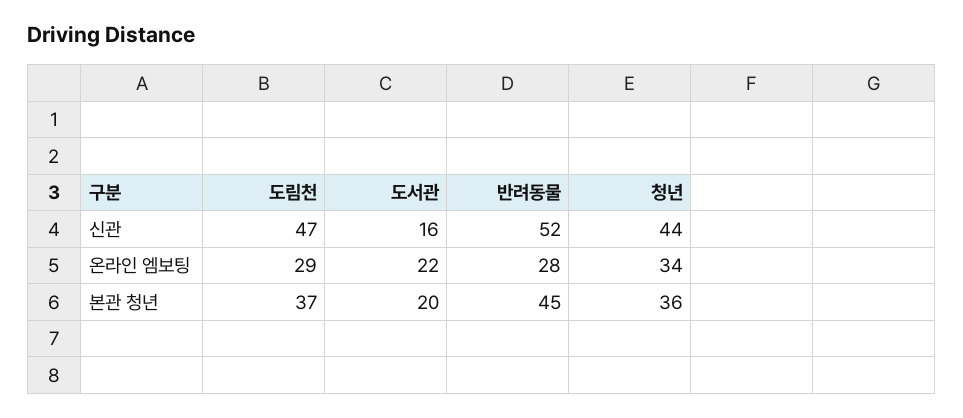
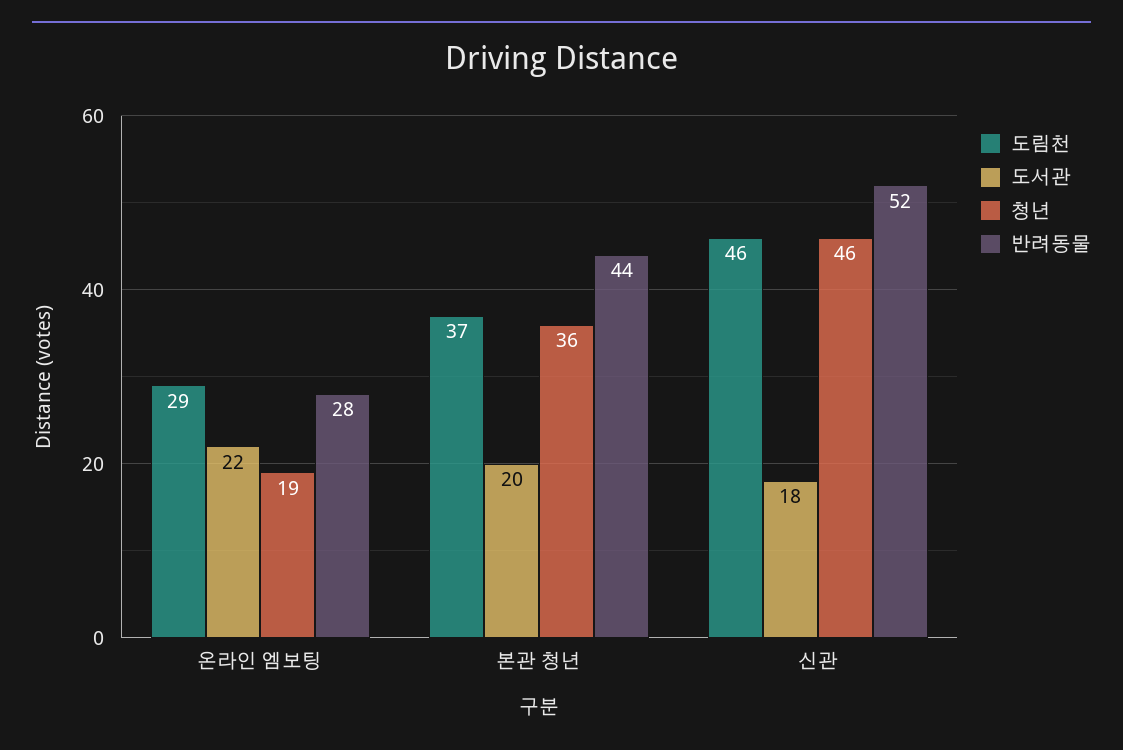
  {
    "도림천": {
-     "신관": 47,
+     "신관": 46,
      "온라인 엠보팅": 29,
      "본관 청년": 37
    },
    "도서관": {
-     "신관": 16,
+     "신관": 18,
      "온라인 엠보팅": 22,
      "본관 청년": 20
    },
    "반려동물": {
      "신관": 52,
      "온라인 엠보팅": 28,
-     "본관 청년": 45
+     "본관 청년": 44
    },
    "청년": {
-     "신관": 44,
+     "신관": 46,
-     "온라인 엠보팅": 34,
+     "온라인 엠보팅": 19,
      "본관 청년": 36
    }
  }

